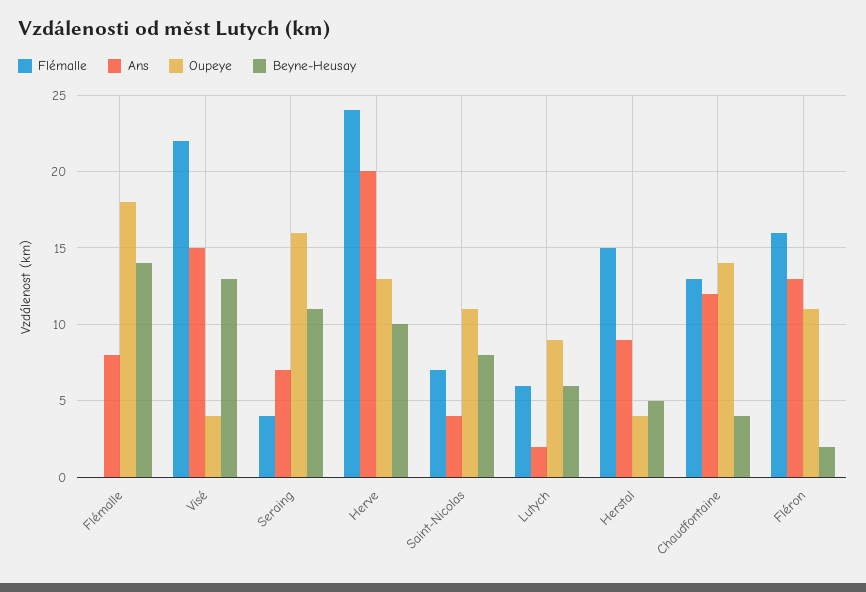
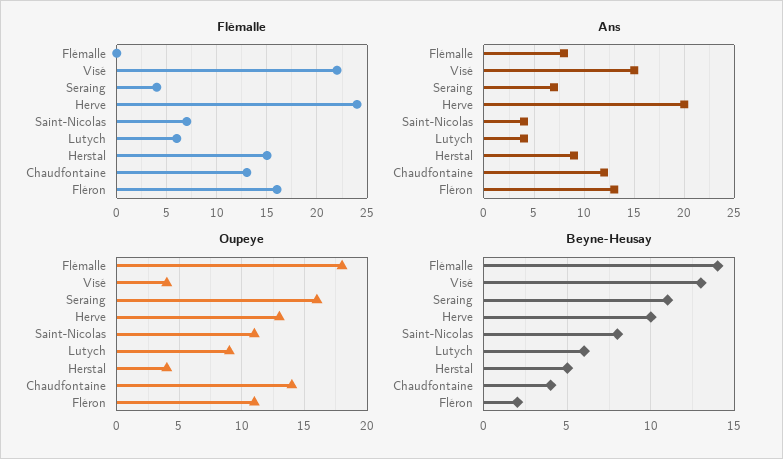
  {
    "Flémalle": {
      "Flémalle": 0,
      "Visé": 22,
      "Seraing": 4,
      "Herve": 24,
      "Saint-Nicolas": 7,
      "Lutych": 6,
      "Herstal": 15,
      "Chaudfontaine": 13,
      "Fléron": 16
    },
    "Ans": {
      "Flémalle": 8,
      "Visé": 15,
      "Seraing": 7,
      "Herve": 20,
      "Saint-Nicolas": 4,
-     "Lutych": 2,
+     "Lutych": 4,
      "Herstal": 9,
      "Chaudfontaine": 12,
      "Fléron": 13
    },
    "Oupeye": {
      "Flémalle": 18,
      "Visé": 4,
      "Seraing": 16,
      "Herve": 13,
      "Saint-Nicolas": 11,
      "Lutych": 9,
      "Herstal": 4,
      "Chaudfontaine": 14,
      "Fléron": 11
    },
    "Beyne-Heusay": {
      "Flémalle": 14,
      "Visé": 13,
      "Seraing": 11,
      "Herve": 10,
      "Saint-Nicolas": 8,
      "Lutych": 6,
      "Herstal": 5,
      "Chaudfontaine": 4,
      "Fléron": 2
    }
  }

